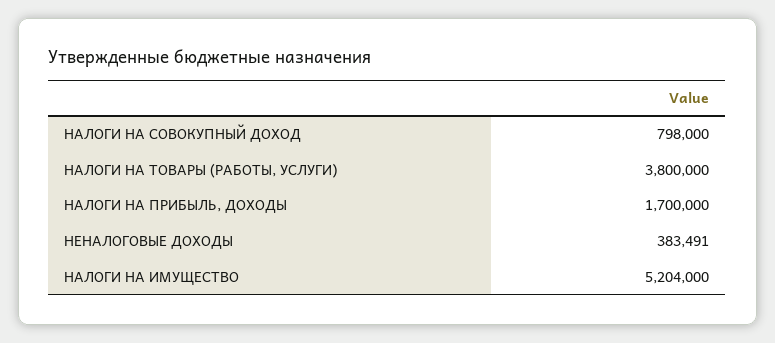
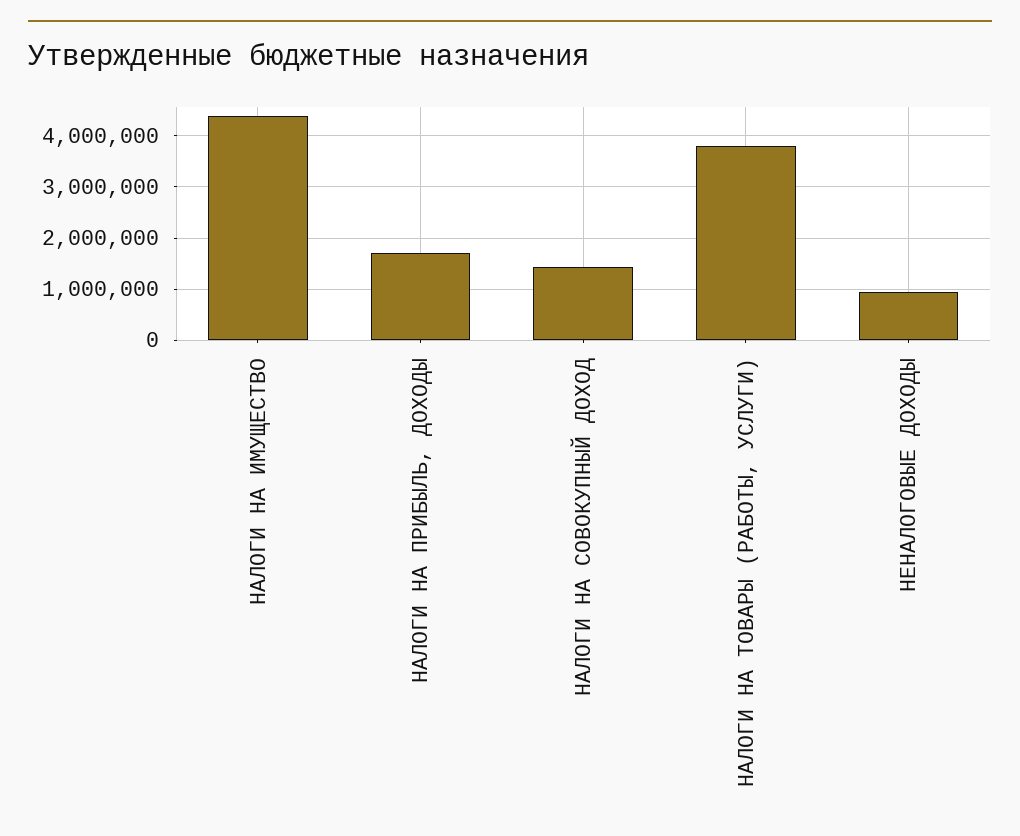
  {
-   "НАЛОГИ НА СОВОКУПНЫЙ ДОХОД": 798000,
+   "НАЛОГИ НА СОВОКУПНЫЙ ДОХОД": 1400000,
    "НАЛОГИ НА ТОВАРЫ (РАБОТЫ, УСЛУГИ)": 3800000,
    "НАЛОГИ НА ПРИБЫЛЬ, ДОХОДЫ": 1700000,
-   "НЕНАЛОГОВЫЕ ДОХОДЫ": 383491,
+   "НЕНАЛОГОВЫЕ ДОХОДЫ": 1000000,
-   "НАЛОГИ НА ИМУЩЕСТВО": 5204000
+   "НАЛОГИ НА ИМУЩЕСТВО": 4400000
  }

